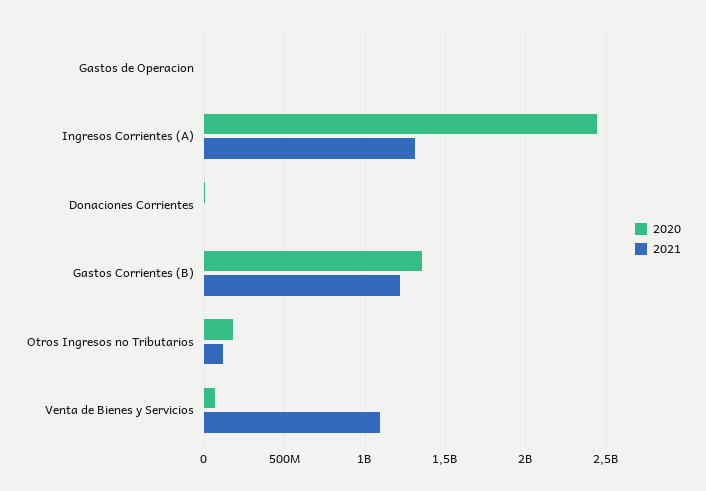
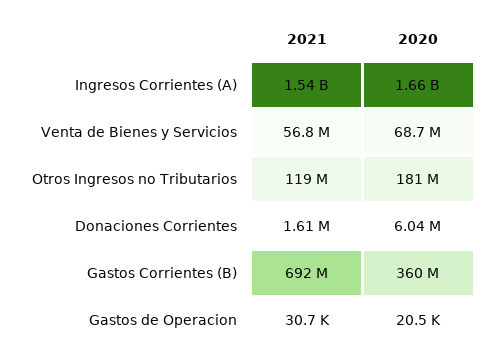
  {
    "2020": {
      "Gastos de Operacion": 20500,
-     "Ingresos Corrientes (A)": 2450000000,
+     "Ingresos Corrientes (A)": 1660000000,
      "Donaciones Corrientes": 6040000,
-     "Gastos Corrientes (B)": 1350000000,
+     "Gastos Corrientes (B)": 360000000,
      "Otros Ingresos no Tributarios": 181000000,
      "Venta de Bienes y Servicios": 68700000
    },
    "2021": {
      "Gastos de Operacion": 30700,
-     "Ingresos Corrientes (A)": 1300000000,
+     "Ingresos Corrientes (A)": 1540000000,
      "Donaciones Corrientes": 1610000,
-     "Gastos Corrientes (B)": 1200000000,
+     "Gastos Corrientes (B)": 692000000,
      "Otros Ingresos no Tributarios": 119000000,
-     "Venta de Bienes y Servicios": 1100000000
+     "Venta de Bienes y Servicios": 56800000
    }
  }

